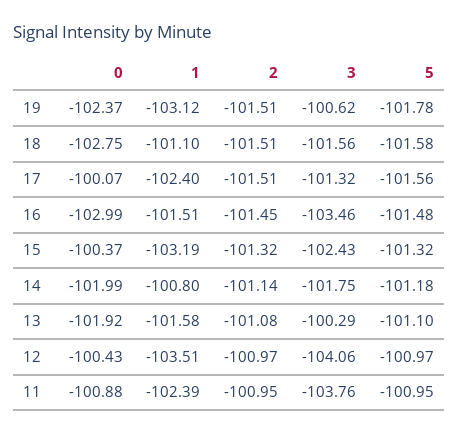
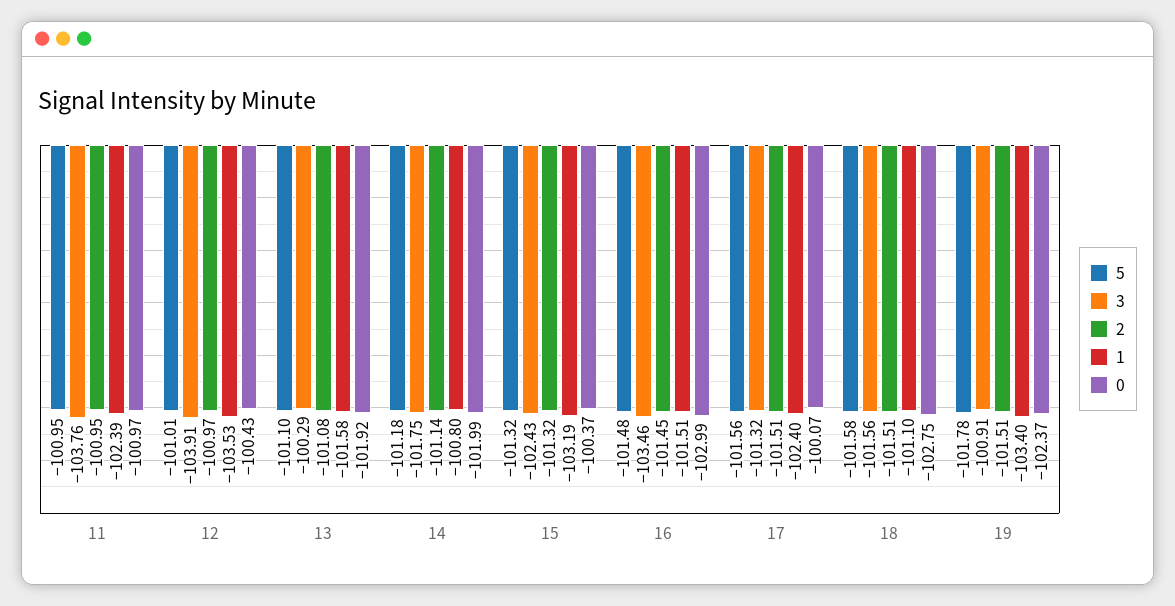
  {
    "0": {
      "19": -102.37,
      "18": -102.75,
      "17": -100.07,
      "16": -102.99,
      "15": -100.37,
      "14": -101.99,
      "13": -101.92,
      "12": -100.43,
-     "11": -100.88
+     "11": -100.97
    },
    "1": {
-     "19": -103.12,
+     "19": -103.4,
      "18": -101.1,
      "17": -102.4,
      "16": -101.51,
      "15": -103.19,
      "14": -100.8,
      "13": -101.58,
-     "12": -103.51,
+     "12": -103.53,
      "11": -102.39
    },
    "2": {
      "19": -101.51,
      "18": -101.51,
      "17": -101.51,
      "16": -101.45,
      "15": -101.32,
      "14": -101.14,
      "13": -101.08,
      "12": -100.97,
      "11": -100.95
    },
    "3": {
-     "19": -100.62,
+     "19": -100.91,
      "18": -101.56,
      "17": -101.32,
      "16": -103.46,
      "15": -102.43,
      "14": -101.75,
      "13": -100.29,
-     "12": -104.06,
+     "12": -103.91,
      "11": -103.76
    },
    "5": {
      "19": -101.78,
      "18": -101.58,
      "17": -101.56,
      "16": -101.48,
      "15": -101.32,
      "14": -101.18,
      "13": -101.1,
-     "12": -100.97,
+     "12": -101.01,
      "11": -100.95
    }
  }

